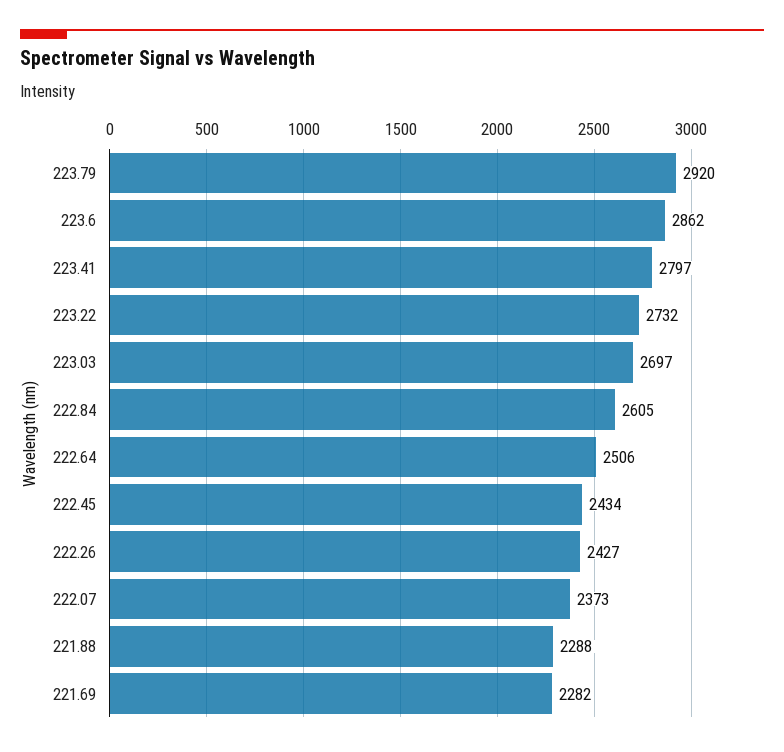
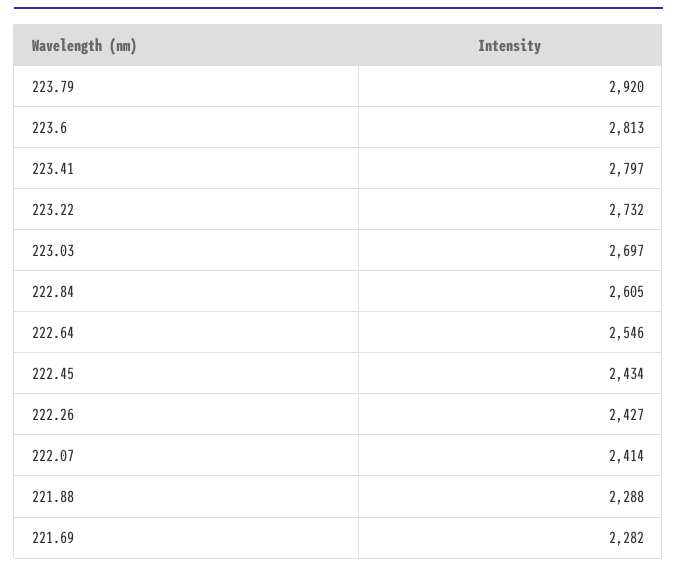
  {
    "223.79": 2920,
-   "223.6": 2862,
+   "223.6": 2813,
    "223.41": 2797,
    "223.22": 2732,
    "223.03": 2697,
    "222.84": 2605,
-   "222.64": 2506,
+   "222.64": 2546,
    "222.45": 2434,
    "222.26": 2427,
-   "222.07": 2373,
+   "222.07": 2414,
    "221.88": 2288,
    "221.69": 2282
  }

